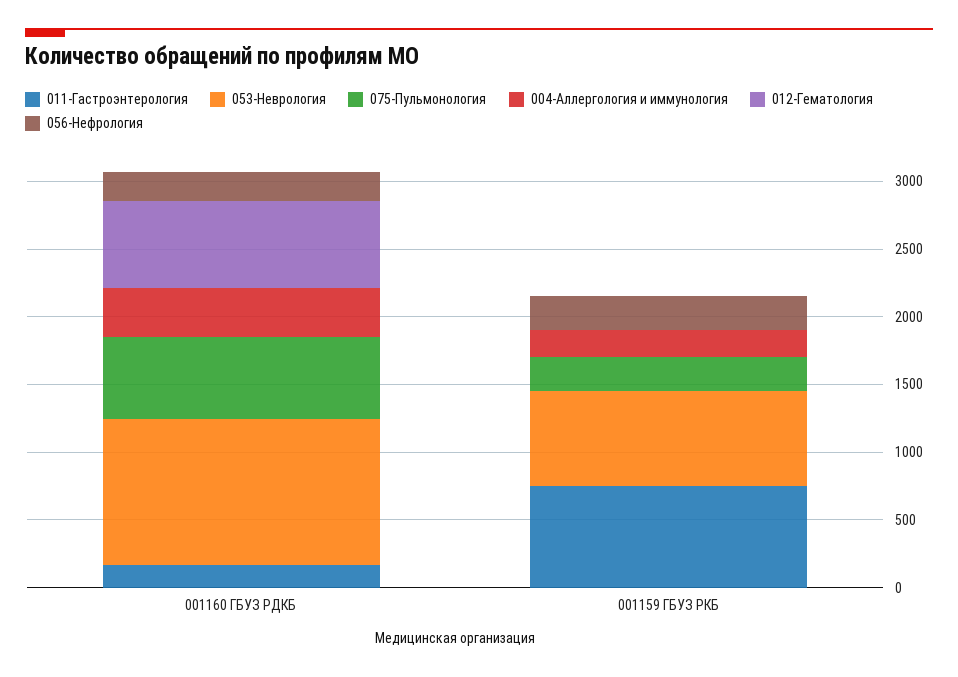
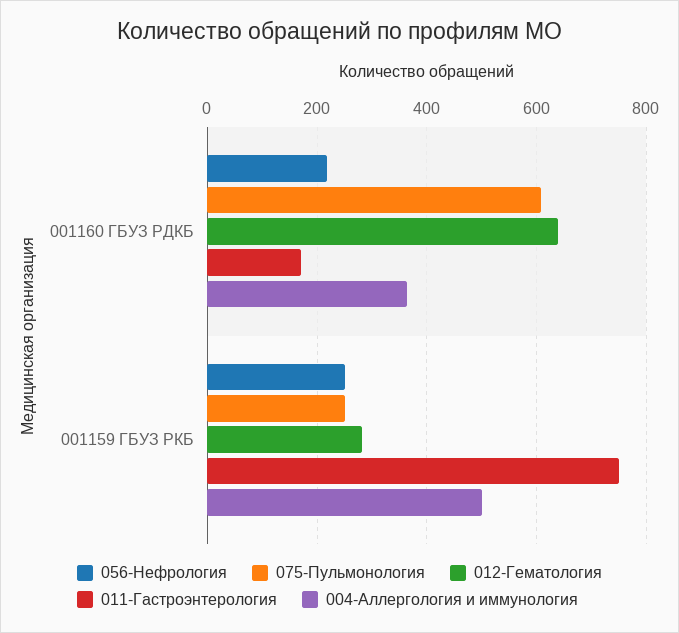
  {
    "011-Гастроэнтерология": {
      "001160 ГБУЗ РДКБ": 180,
      "001159 ГБУЗ РКБ": 760
    },
-   "053-Неврология": {
-     "001160 ГБУЗ РДКБ": 1100,
-     "001159 ГБУЗ РКБ": 700
-   },
    "075-Пульмонология": {
      "001160 ГБУЗ РДКБ": 600,
      "001159 ГБУЗ РКБ": 260
    },
    "004-Аллергология и иммунология": {
      "001160 ГБУЗ РДКБ": 360,
-     "001159 ГБУЗ РКБ": 200
+     "001159 ГБУЗ РКБ": 500
    },
    "012-Гематология": {
      "001160 ГБУЗ РДКБ": 640,
-     "001159 ГБУЗ РКБ": 0
+     "001159 ГБУЗ РКБ": 280
    },
    "056-Нефрология": {
      "001160 ГБУЗ РДКБ": 220,
      "001159 ГБУЗ РКБ": 260
    }
  }

